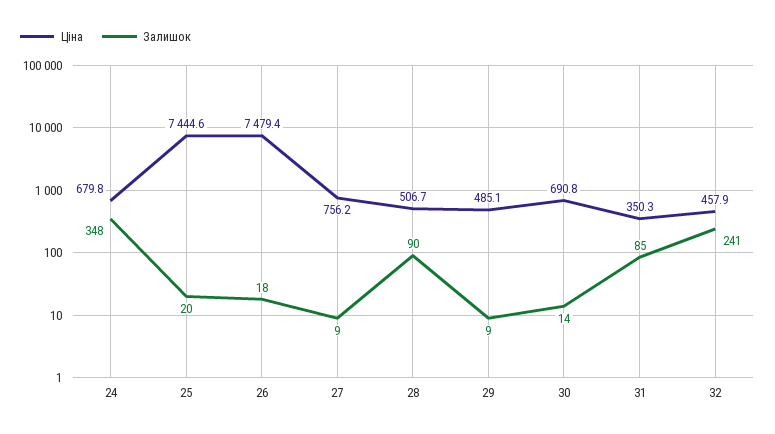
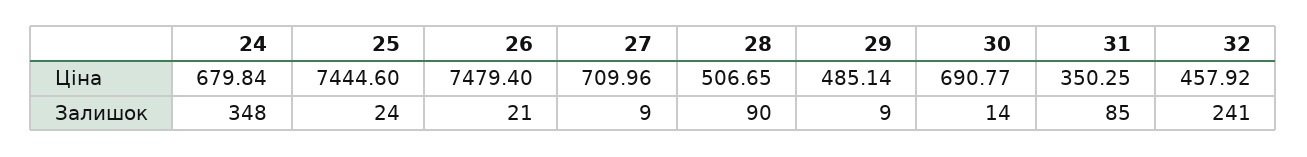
  {
    "Ціна": {
      "24": 679.84,
      "25": 7444.6,
      "26": 7479.4,
-     "27": 756.2,
+     "27": 709.96,
      "28": 506.65,
      "29": 485.14,
      "30": 690.77,
      "31": 350.25,
      "32": 457.92
    },
    "Залишок": {
      "24": 348,
-     "25": 20,
+     "25": 24,
-     "26": 18,
+     "26": 21,
      "27": 9,
      "28": 90,
      "29": 9,
      "30": 14,
      "31": 85,
      "32": 241
    }
  }

